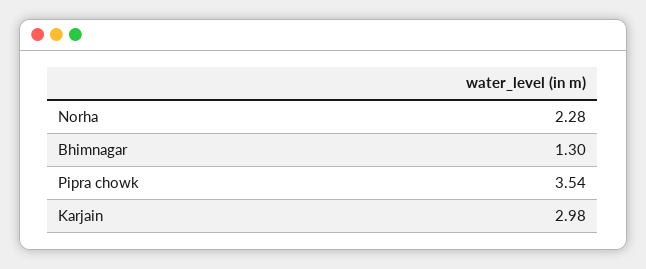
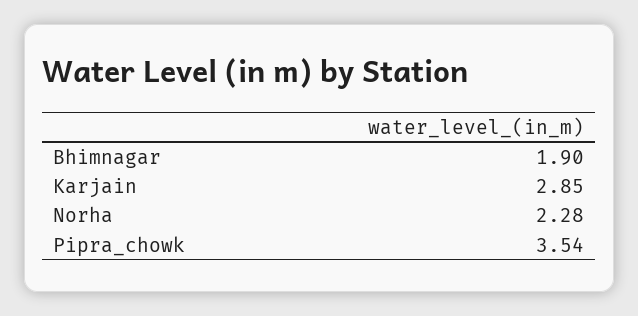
  {
    "Norha": 2.28,
-   "Bhimnagar": 1.3,
+   "Bhimnagar": 1.9,
    "Pipra chowk": 3.54,
-   "Karjain": 2.98
+   "Karjain": 2.85
  }

